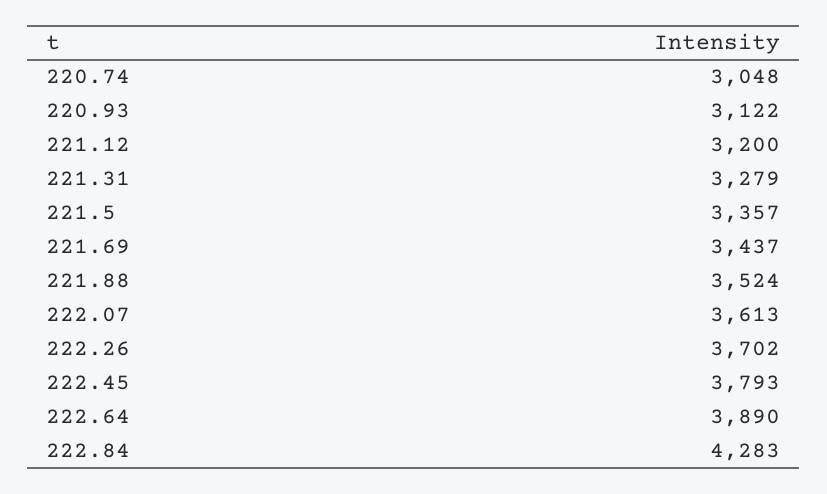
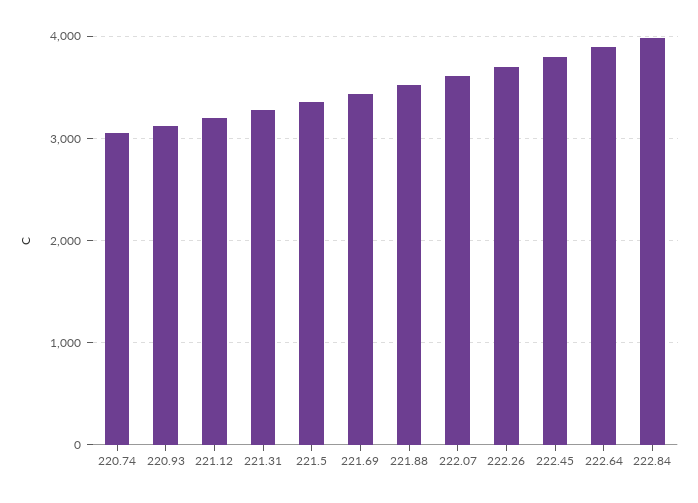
  {
    "220.74": 3048,
    "220.93": 3122,
    "221.12": 3200,
    "221.31": 3279,
    "221.5": 3357,
    "221.69": 3437,
    "221.88": 3524,
    "222.07": 3613,
    "222.26": 3702,
    "222.45": 3793,
    "222.64": 3890,
-   "222.84": 4283
+   "222.84": 4000
  }

